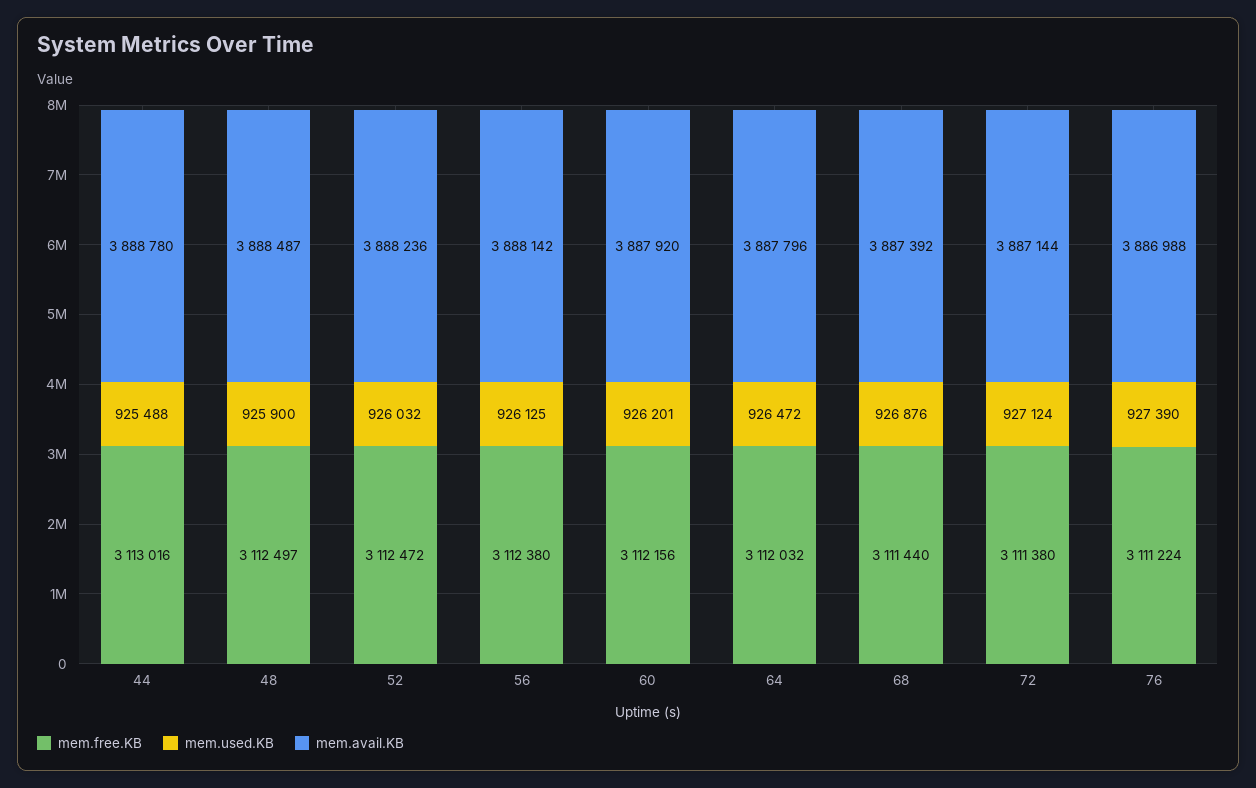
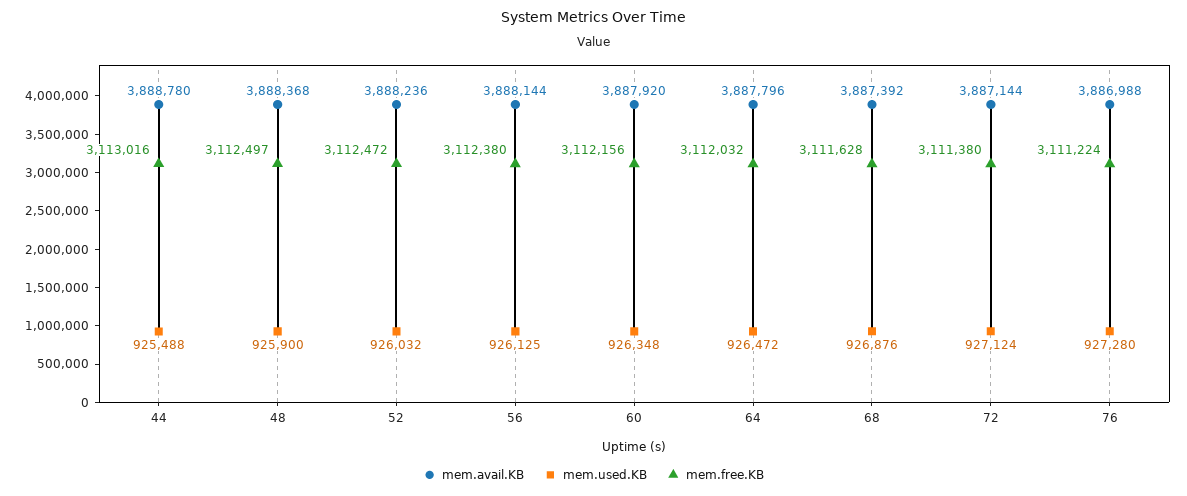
  {
    "mem.free.KB": {
      "44": 3113016,
      "48": 3112497,
      "52": 3112472,
      "56": 3112380,
      "60": 3112156,
      "64": 3112032,
-     "68": 3111440,
+     "68": 3111628,
      "72": 3111380,
      "76": 3111224
    },
    "mem.used.KB": {
      "44": 925488,
      "48": 925900,
      "52": 926032,
      "56": 926125,
-     "60": 926201,
+     "60": 926348,
      "64": 926472,
      "68": 926876,
      "72": 927124,
-     "76": 927390
+     "76": 927280
    },
    "mem.avail.KB": {
      "44": 3888780,
-     "48": 3888487,
+     "48": 3888368,
      "52": 3888236,
-     "56": 3888142,
+     "56": 3888144,
      "60": 3887920,
      "64": 3887796,
      "68": 3887392,
      "72": 3887144,
      "76": 3886988
    }
  }

